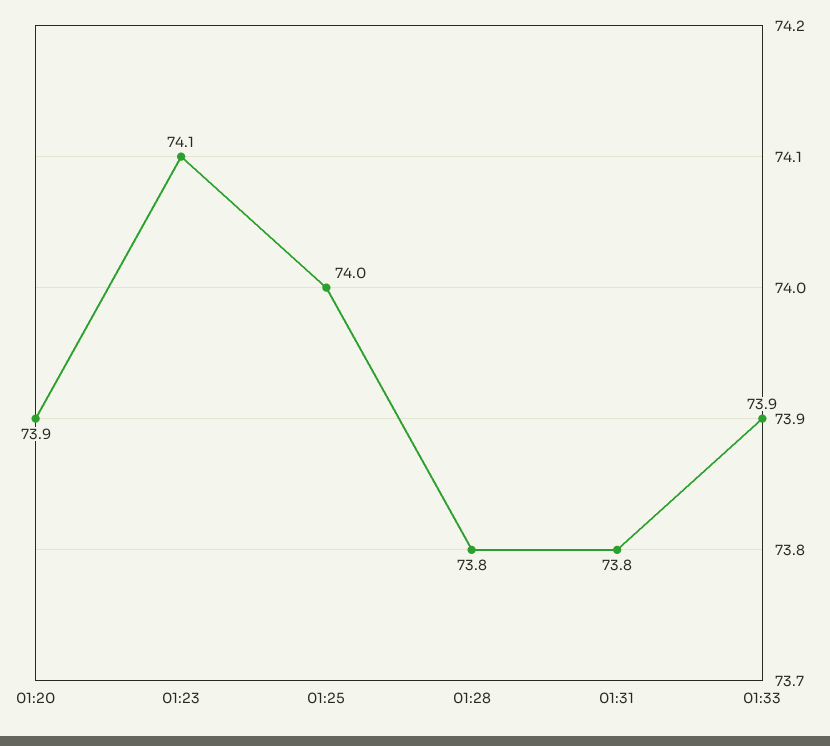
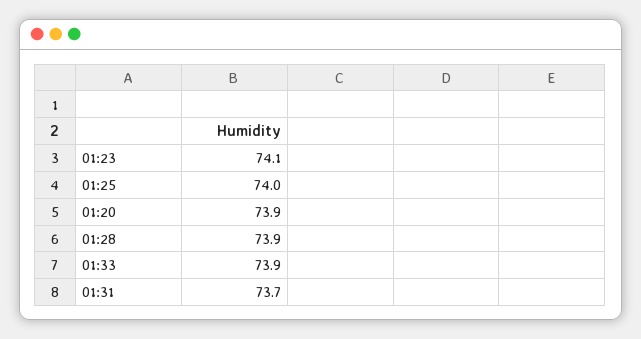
  {
    "01:20": 73.9,
    "01:23": 74.1,
    "01:25": 74,
-   "01:28": 73.8,
+   "01:28": 73.9,
-   "01:31": 73.8,
+   "01:31": 73.7,
    "01:33": 73.9
  }

